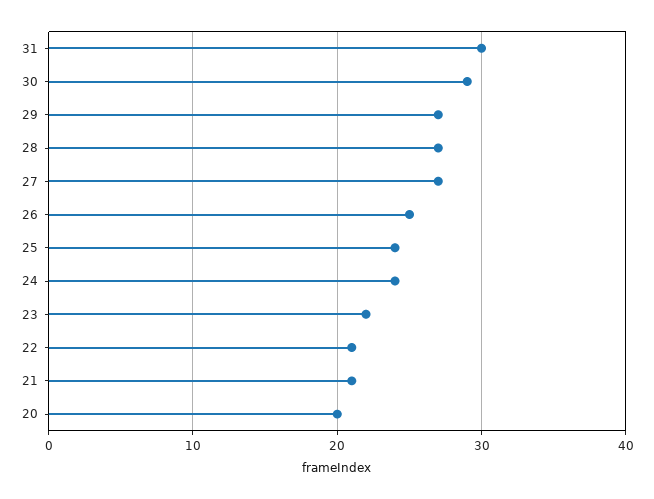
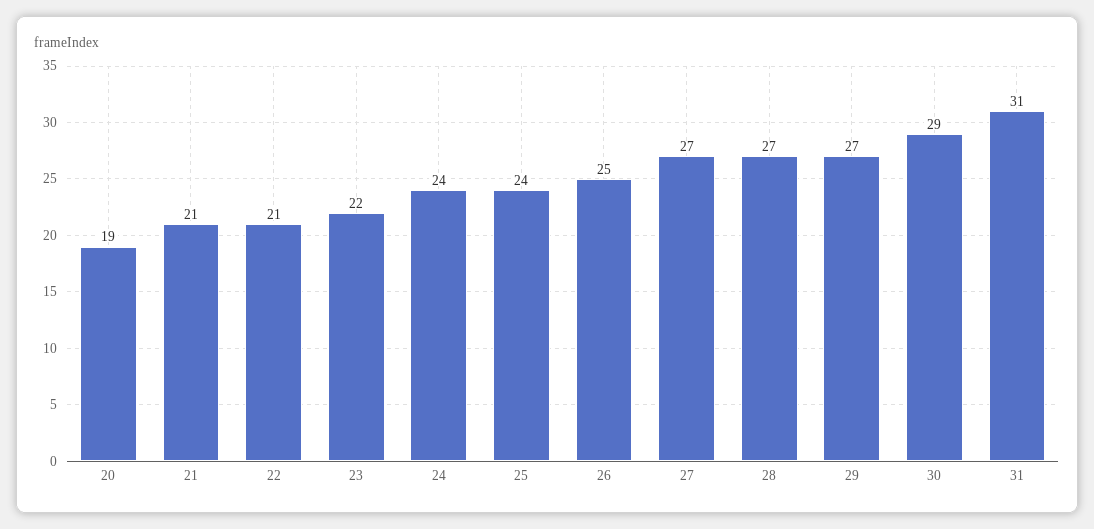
  {
-   "31": 30,
+   "31": 31,
    "30": 29,
    "29": 27,
    "28": 27,
    "27": 27,
    "26": 25,
    "25": 24,
    "24": 24,
    "23": 22,
    "22": 21,
    "21": 21,
-   "20": 20
+   "20": 19
  }

